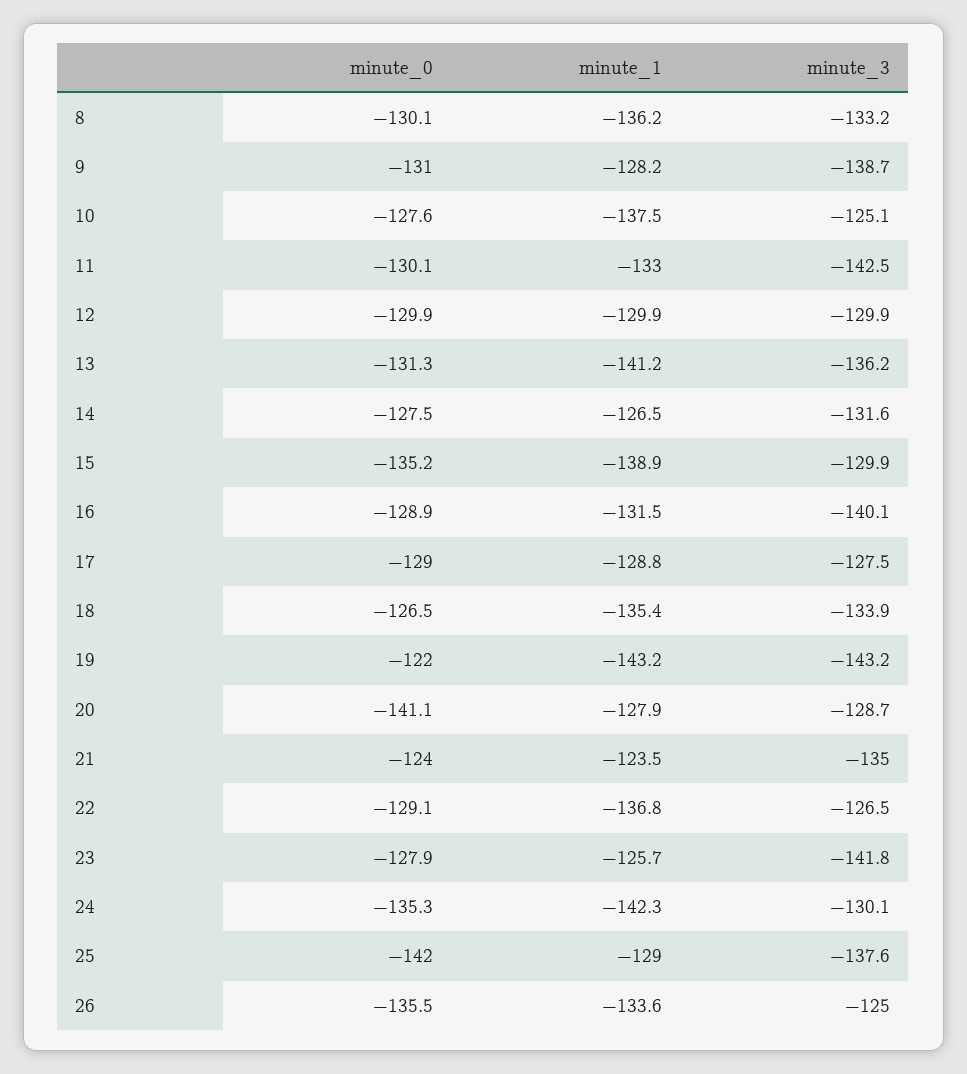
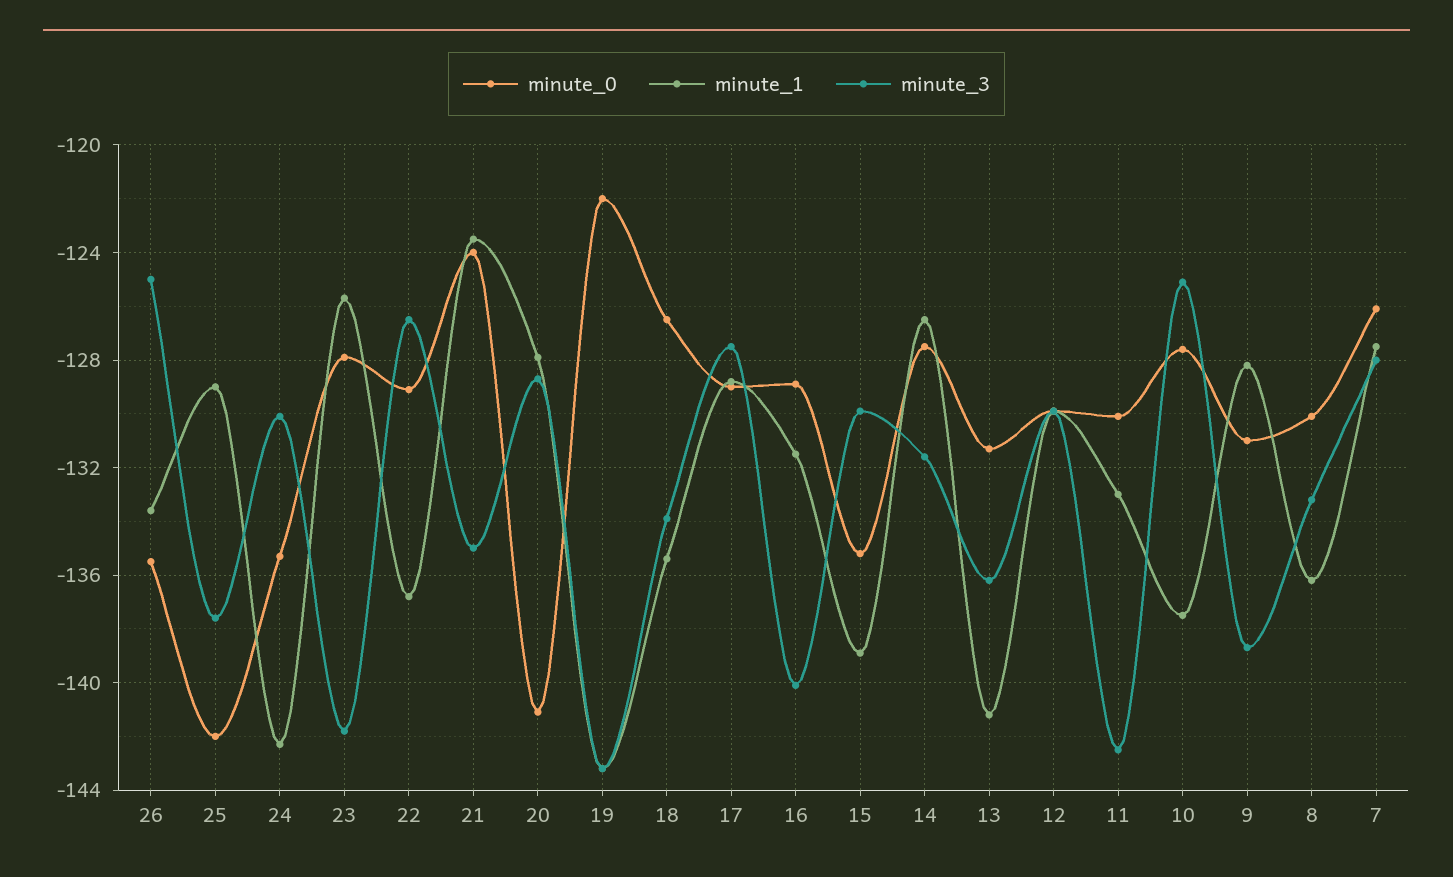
  {
    "minute_0": {
      "8": -130.1,
      "9": -131,
      "10": -127.6,
      "11": -130.1,
      "12": -129.9,
      "13": -131.3,
      "14": -127.5,
      "15": -135.2,
      "16": -128.9,
      "17": -129,
      "18": -126.5,
      "19": -122,
      "20": -141.1,
      "21": -124,
      "22": -129.1,
      "23": -127.9,
      "24": -135.3,
      "25": -142,
-     "26": -135.5
+     "26": -135.5,
+     "7": -126
    },
    "minute_1": {
      "8": -136.2,
      "9": -128.2,
      "10": -137.5,
      "11": -133,
      "12": -129.9,
      "13": -141.2,
      "14": -126.5,
      "15": -138.9,
      "16": -131.5,
      "17": -128.8,
      "18": -135.4,
      "19": -143.2,
      "20": -127.9,
      "21": -123.5,
      "22": -136.8,
      "23": -125.7,
      "24": -142.3,
      "25": -129,
-     "26": -133.6
+     "26": -133.6,
+     "7": -127.5
    },
    "minute_3": {
      "8": -133.2,
      "9": -138.7,
      "10": -125.1,
      "11": -142.5,
      "12": -129.9,
      "13": -136.2,
      "14": -131.6,
      "15": -129.9,
      "16": -140.1,
      "17": -127.5,
      "18": -133.9,
      "19": -143.2,
      "20": -128.7,
      "21": -135,
      "22": -126.5,
      "23": -141.8,
      "24": -130.1,
      "25": -137.6,
-     "26": -125
+     "26": -125,
+     "7": -128
    }
  }

